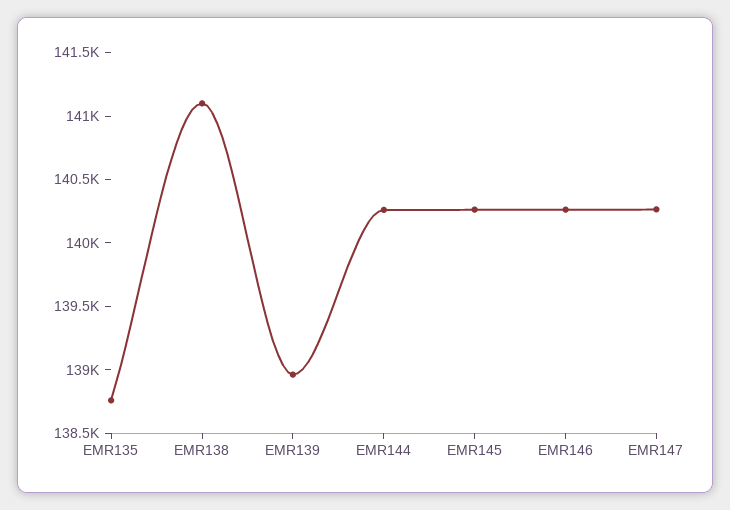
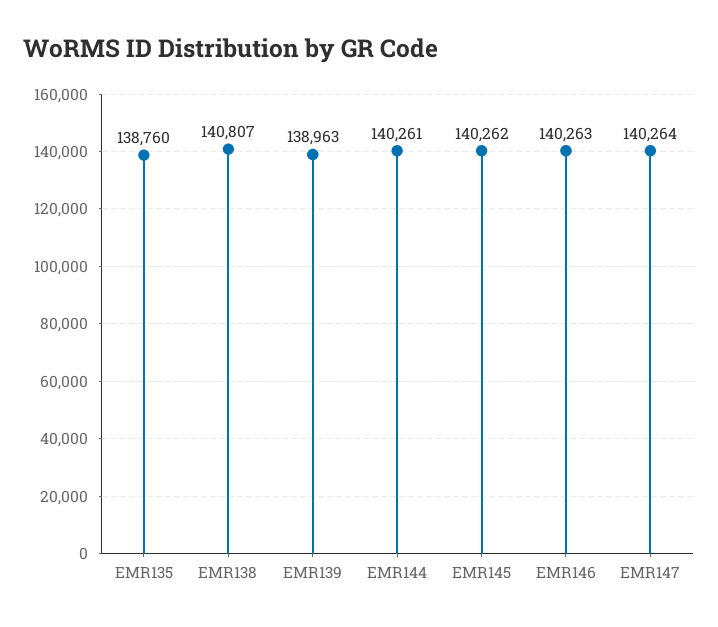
  {
    "EMR135": 138760,
-   "EMR138": 141100,
+   "EMR138": 140807,
    "EMR139": 138963,
    "EMR144": 140261,
    "EMR145": 140262,
    "EMR146": 140263,
    "EMR147": 140264
  }

